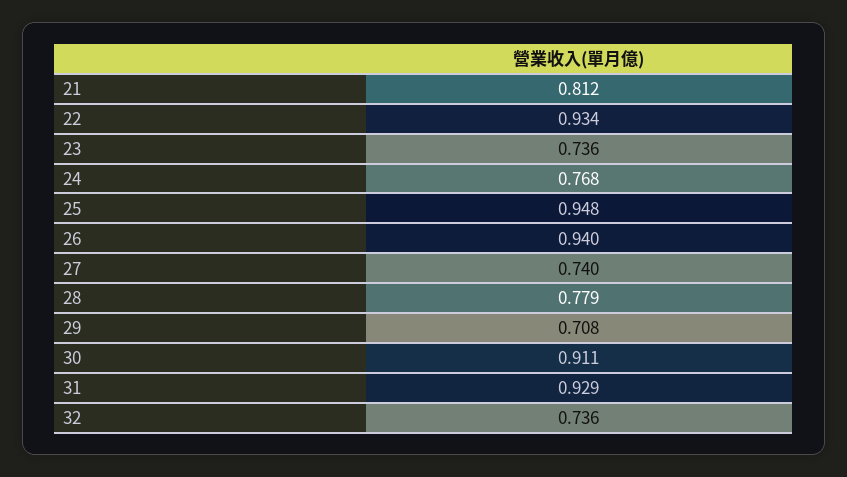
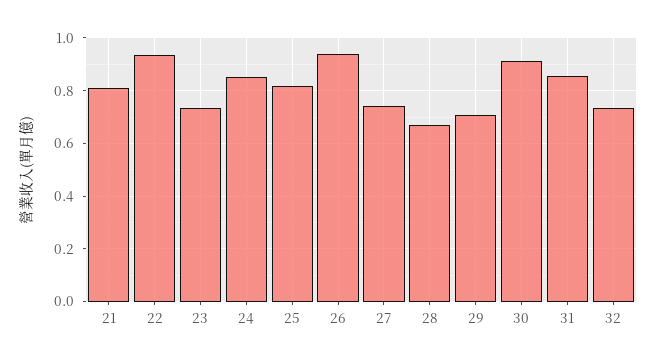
  {
    "21": 0.812,
    "22": 0.934,
    "23": 0.736,
-   "24": 0.768,
+   "24": 0.85,
-   "25": 0.948,
+   "25": 0.825,
    "26": 0.94,
    "27": 0.74,
-   "28": 0.779,
+   "28": 0.675,
    "29": 0.708,
    "30": 0.911,
-   "31": 0.929,
+   "31": 0.85,
    "32": 0.736
  }

